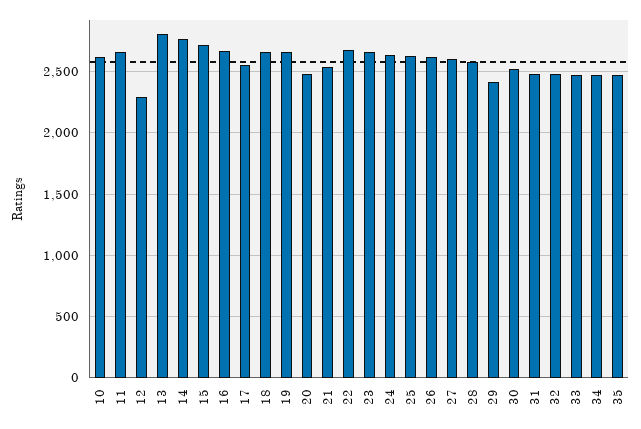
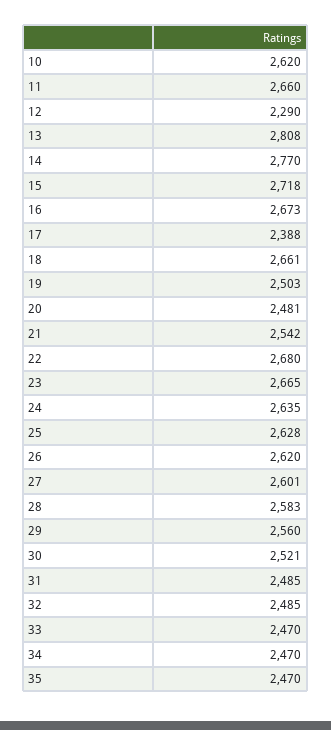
  {
    "10": 2620,
    "11": 2660,
    "12": 2290,
    "13": 2808,
    "14": 2770,
    "15": 2718,
    "16": 2673,
-   "17": 2550,
+   "17": 2388,
    "18": 2661,
-   "19": 2650,
+   "19": 2503,
    "20": 2481,
    "21": 2542,
    "22": 2680,
    "23": 2665,
    "24": 2635,
    "25": 2628,
    "26": 2620,
    "27": 2601,
    "28": 2583,
-   "29": 2400,
+   "29": 2560,
    "30": 2521,
    "31": 2485,
    "32": 2485,
    "33": 2470,
    "34": 2470,
    "35": 2470
  }

